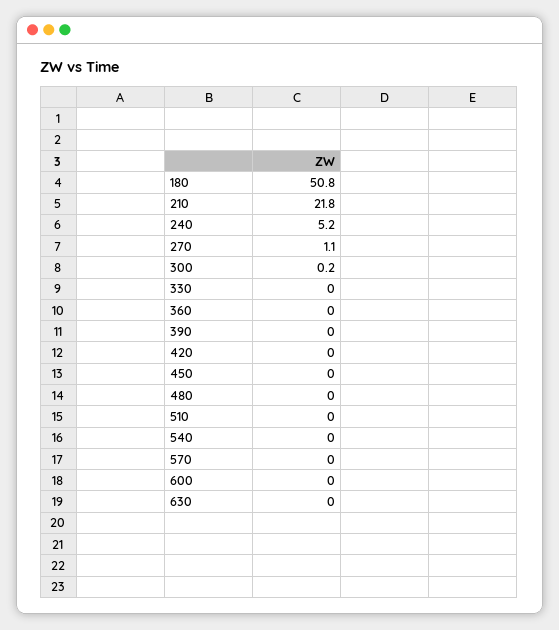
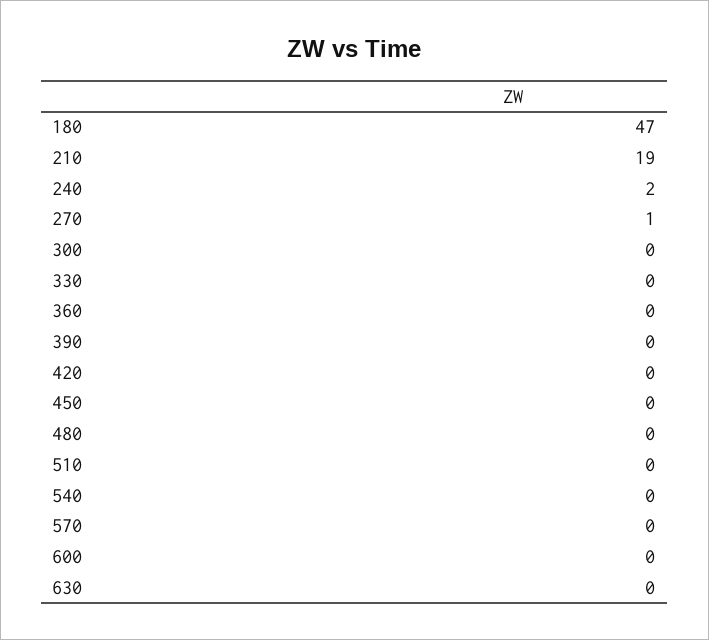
  {
-   "180": 50.8,
+   "180": 47,
-   "210": 21.8,
+   "210": 19,
-   "240": 5.2,
+   "240": 2,
    "270": 1.1,
    "300": 0.2,
    "330": 0,
    "360": 0,
    "390": 0,
    "420": 0,
    "450": 0,
    "480": 0,
    "510": 0,
    "540": 0,
    "570": 0,
    "600": 0,
    "630": 0
  }

